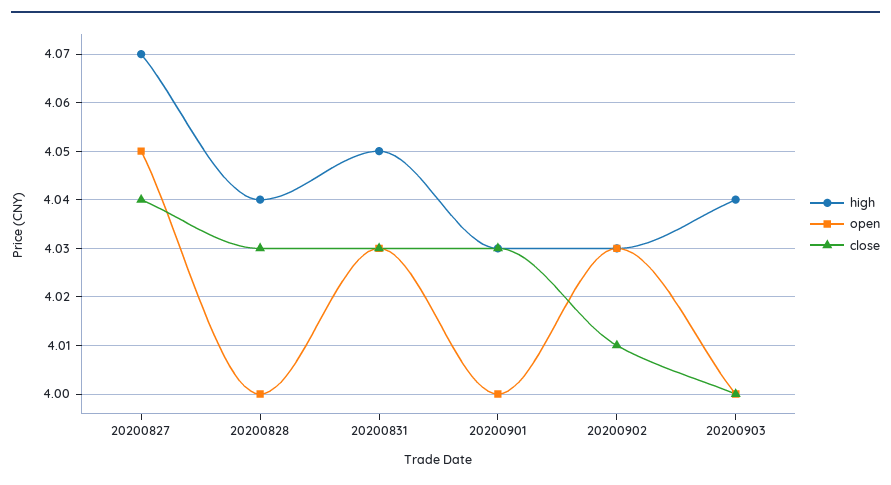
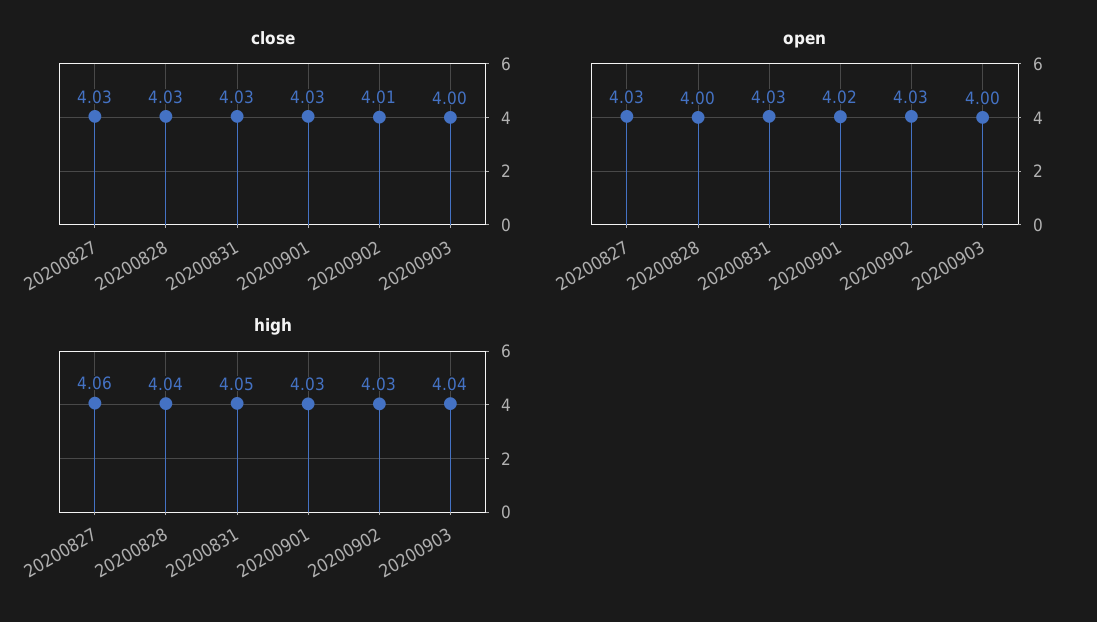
  {
    "high": {
-     "20200827": 4.07,
+     "20200827": 4.06,
      "20200828": 4.04,
      "20200831": 4.05,
      "20200901": 4.03,
      "20200902": 4.03,
      "20200903": 4.04
    },
    "open": {
-     "20200827": 4.05,
+     "20200827": 4.03,
      "20200828": 4,
      "20200831": 4.03,
-     "20200901": 4,
+     "20200901": 4.02,
      "20200902": 4.03,
      "20200903": 4
    },
    "close": {
-     "20200827": 4.04,
+     "20200827": 4.03,
      "20200828": 4.03,
      "20200831": 4.03,
      "20200901": 4.03,
      "20200902": 4.01,
      "20200903": 4
    }
  }

